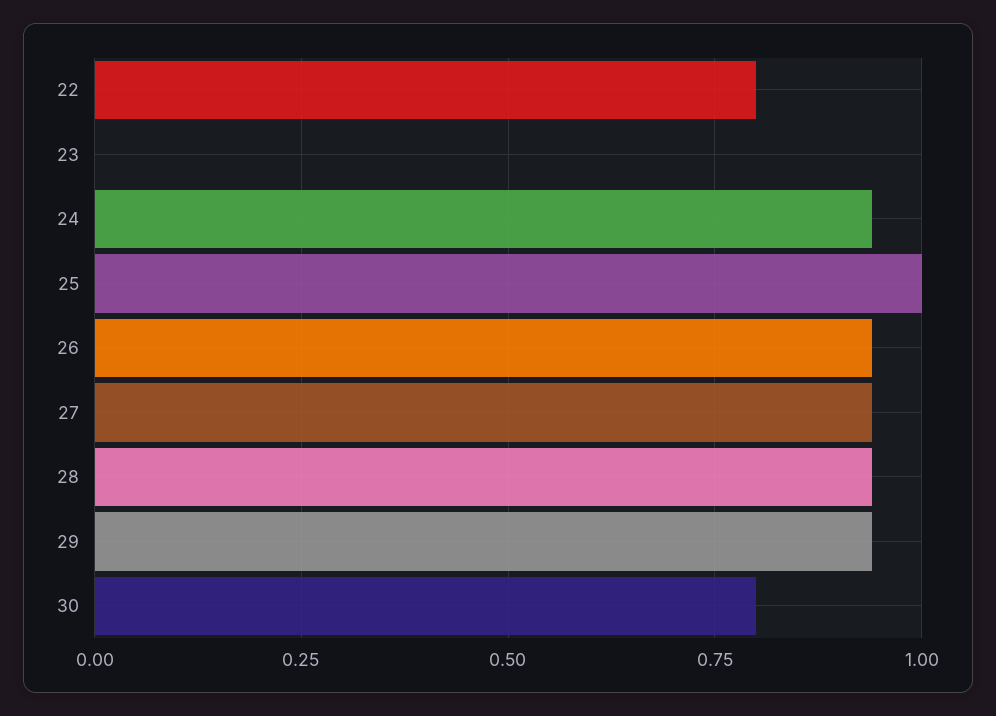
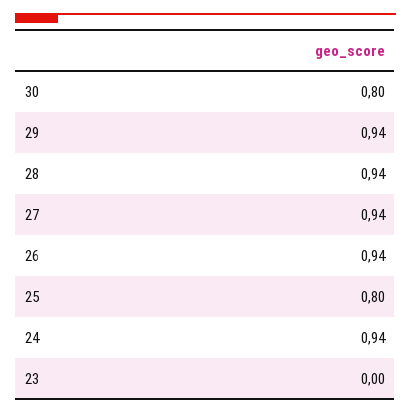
  {
-   "22": 0.8,
    "23": 0,
    "24": 0.94,
-   "25": 1,
+   "25": 0.8,
    "26": 0.94,
    "27": 0.94,
    "28": 0.94,
    "29": 0.94,
    "30": 0.8
  }

